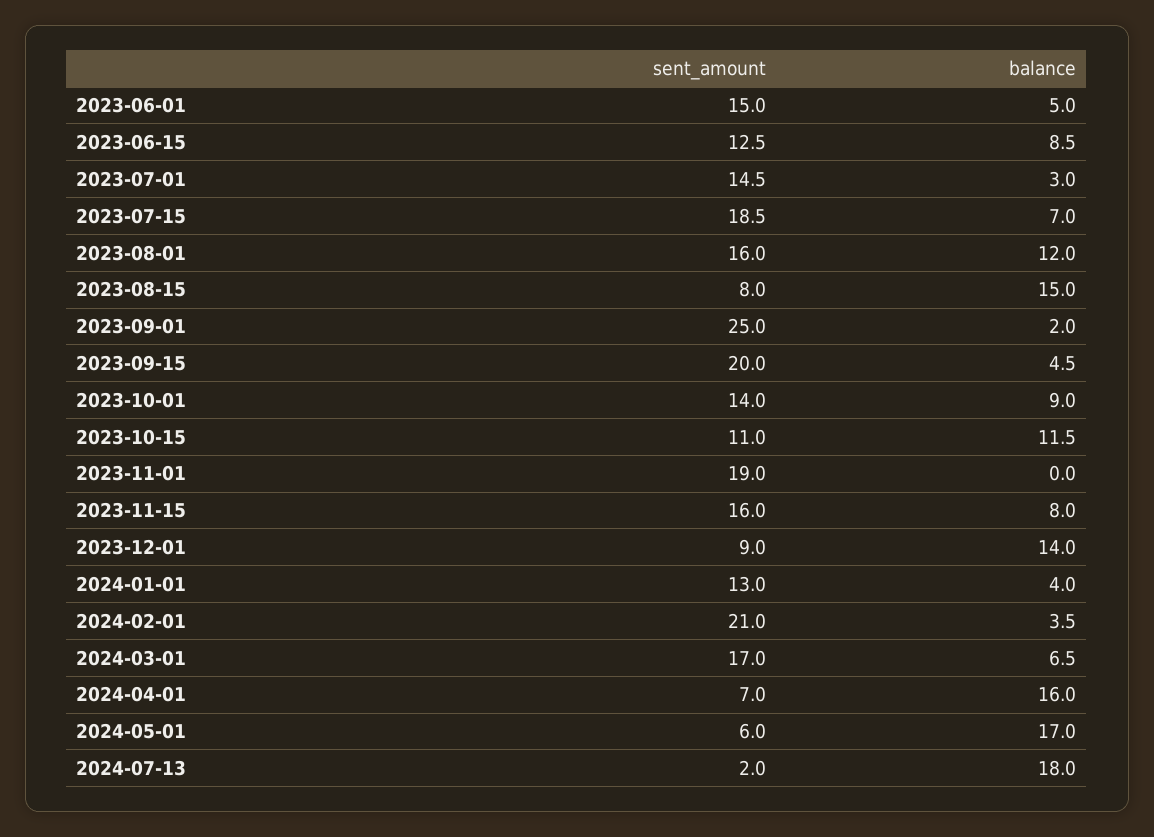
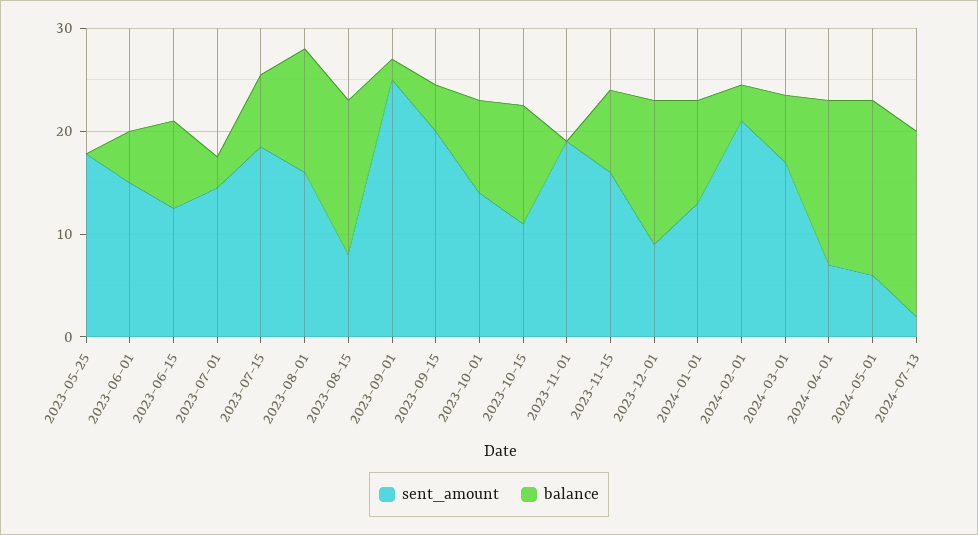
  {
    "sent_amount": {
      "2023-06-01": 15,
      "2023-06-15": 12.5,
      "2023-07-01": 14.5,
      "2023-07-15": 18.5,
      "2023-08-01": 16,
      "2023-08-15": 8,
      "2023-09-01": 25,
      "2023-09-15": 20,
      "2023-10-01": 14,
      "2023-10-15": 11,
      "2023-11-01": 19,
      "2023-11-15": 16,
      "2023-12-01": 9,
      "2024-01-01": 13,
      "2024-02-01": 21,
      "2024-03-01": 17,
      "2024-04-01": 7,
      "2024-05-01": 6,
-     "2024-07-13": 2
+     "2024-07-13": 2,
+     "2023-05-25": 18
    },
    "balance": {
      "2023-06-01": 5,
      "2023-06-15": 8.5,
      "2023-07-01": 3,
      "2023-07-15": 7,
      "2023-08-01": 12,
      "2023-08-15": 15,
      "2023-09-01": 2,
      "2023-09-15": 4.5,
      "2023-10-01": 9,
      "2023-10-15": 11.5,
      "2023-11-01": 0,
      "2023-11-15": 8,
      "2023-12-01": 14,
-     "2024-01-01": 4,
+     "2024-01-01": 10,
      "2024-02-01": 3.5,
      "2024-03-01": 6.5,
      "2024-04-01": 16,
      "2024-05-01": 17,
-     "2024-07-13": 18
+     "2024-07-13": 18,
+     "2023-05-25": 0
    }
  }

